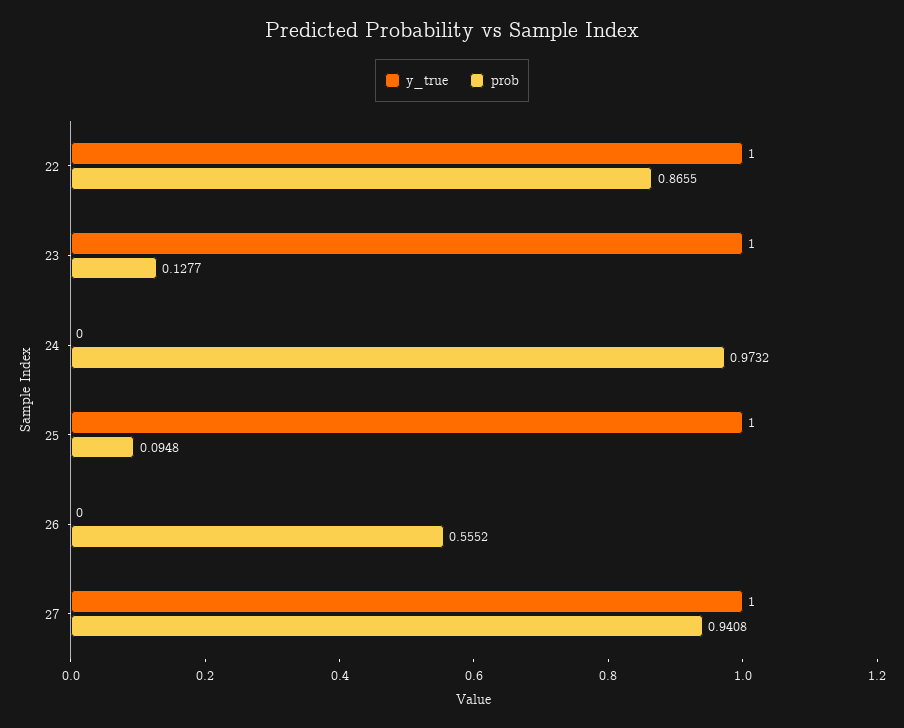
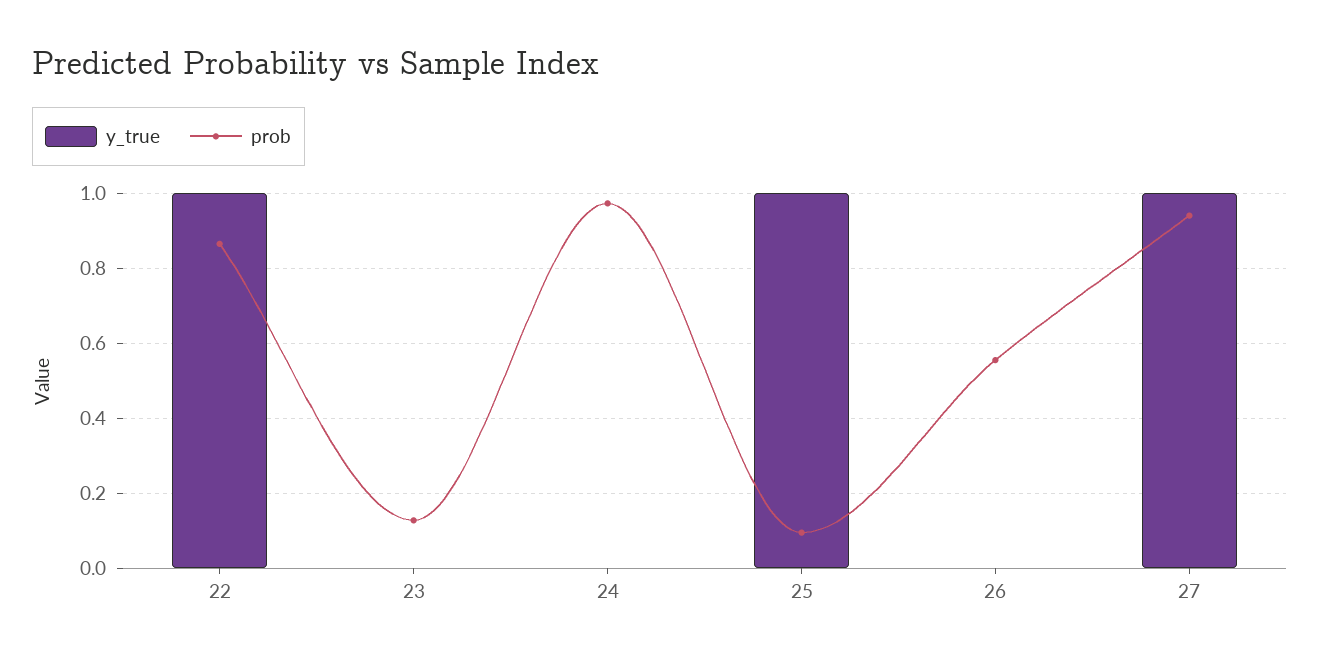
  {
    "y_true": {
      "22": 1,
-     "23": 1,
+     "23": 0,
      "24": 0,
      "25": 1,
      "26": 0,
      "27": 1
    },
    "prob": {
      "22": 0.8655,
      "23": 0.1277,
      "24": 0.9732,
      "25": 0.0948,
      "26": 0.5552,
      "27": 0.9408
    }
  }

